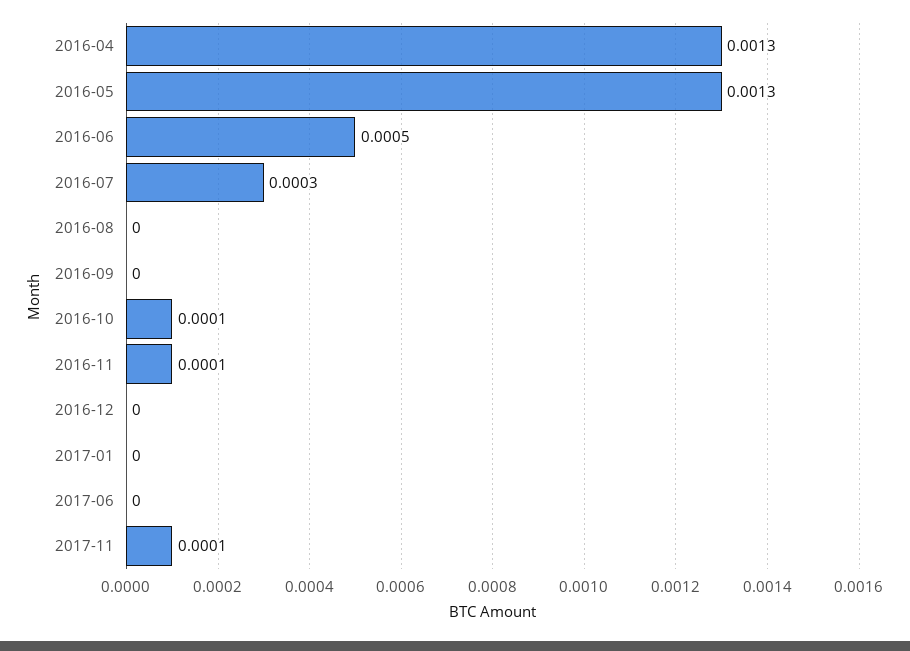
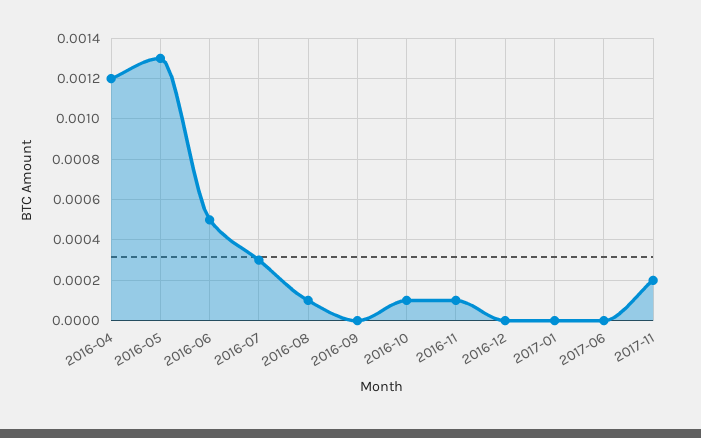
  {
-   "2016-04": 0.0013,
+   "2016-04": 0.0012,
    "2016-05": 0.0013,
    "2016-06": 0.0005,
    "2016-07": 0.0003,
-   "2016-08": 0,
+   "2016-08": 0.0001,
    "2016-09": 0,
    "2016-10": 0.0001,
    "2016-11": 0.0001,
    "2016-12": 0,
    "2017-01": 0,
    "2017-06": 0,
-   "2017-11": 0.0001
+   "2017-11": 0.0002
  }

